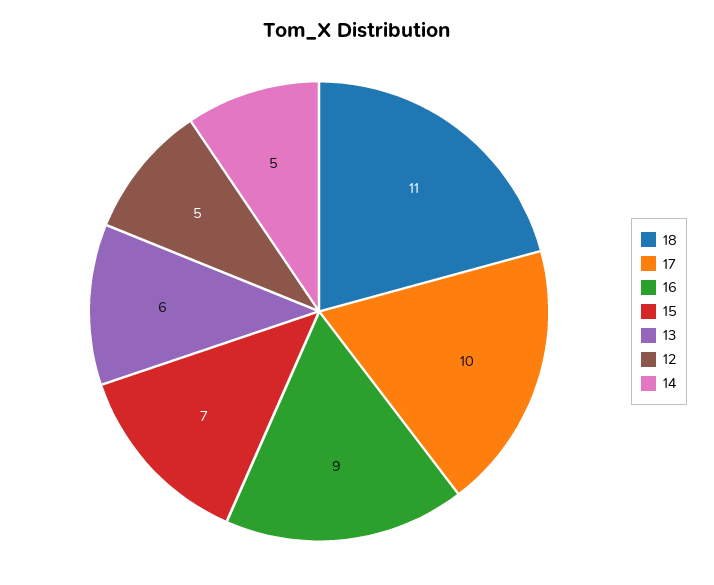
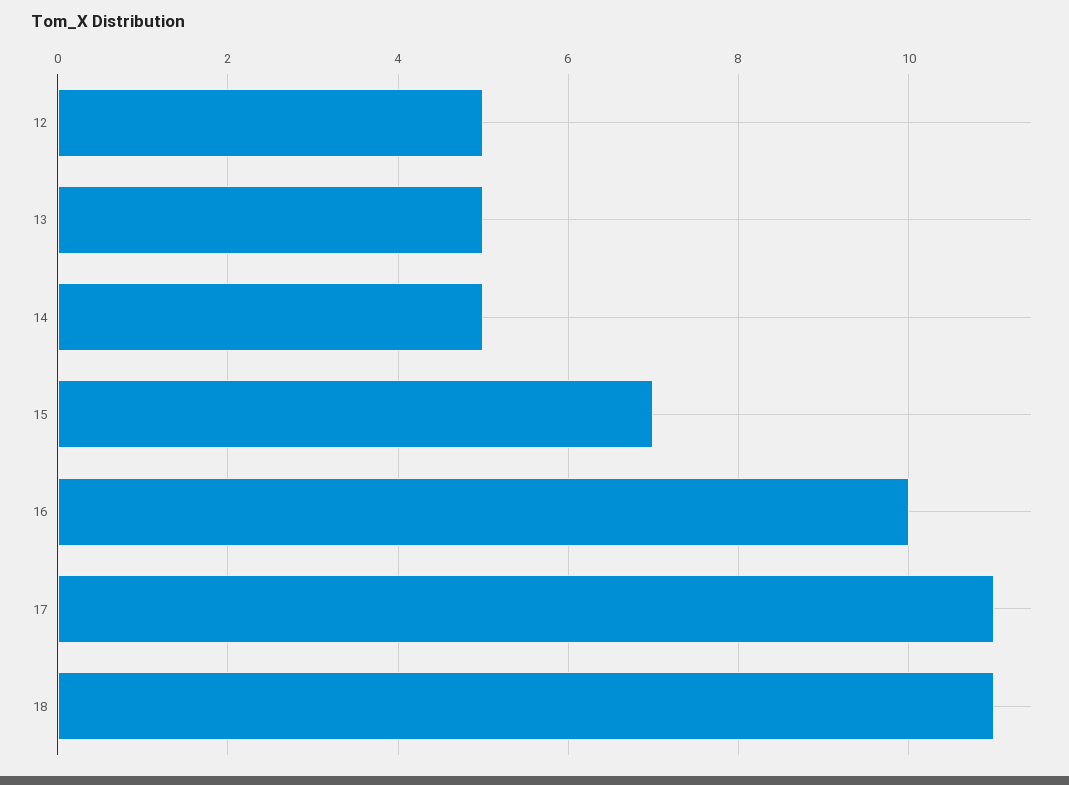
  {
    "18": 11,
-   "17": 10,
+   "17": 11,
-   "16": 9,
+   "16": 10,
    "15": 7,
-   "13": 6,
+   "13": 5,
    "12": 5,
    "14": 5
  }

